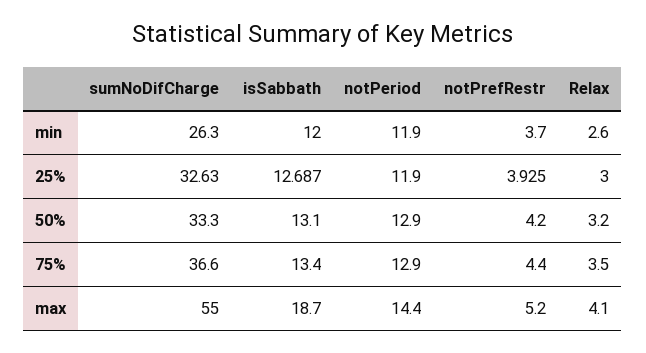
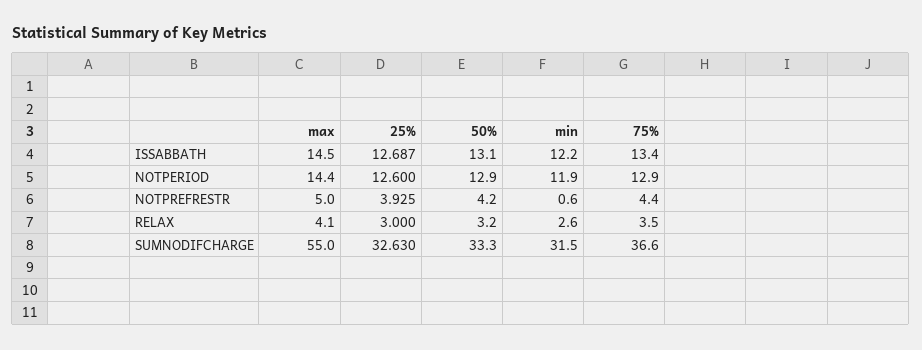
  {
    "sumNoDifCharge": {
-     "min": 26.3,
+     "min": 31.5,
      "25%": 32.63,
      "50%": 33.3,
      "75%": 36.6,
      "max": 55
    },
    "isSabbath": {
-     "min": 12,
+     "min": 12.2,
      "25%": 12.687,
      "50%": 13.1,
      "75%": 13.4,
-     "max": 18.7
+     "max": 14.5
    },
    "notPeriod": {
      "min": 11.9,
-     "25%": 11.9,
+     "25%": 12.6,
      "50%": 12.9,
      "75%": 12.9,
      "max": 14.4
    },
    "notPrefRestr": {
-     "min": 3.7,
+     "min": 0.6,
      "25%": 3.925,
      "50%": 4.2,
      "75%": 4.4,
-     "max": 5.2
+     "max": 5
    },
    "Relax": {
      "min": 2.6,
      "25%": 3,
      "50%": 3.2,
      "75%": 3.5,
      "max": 4.1
    }
  }

